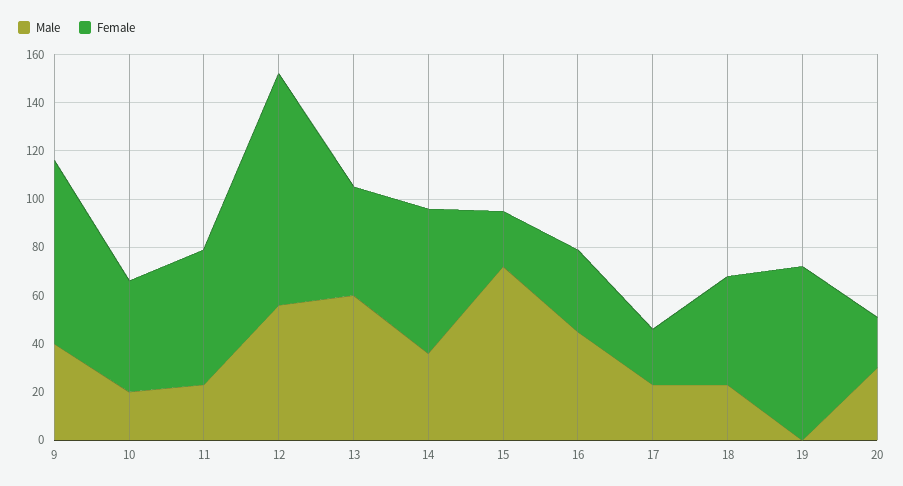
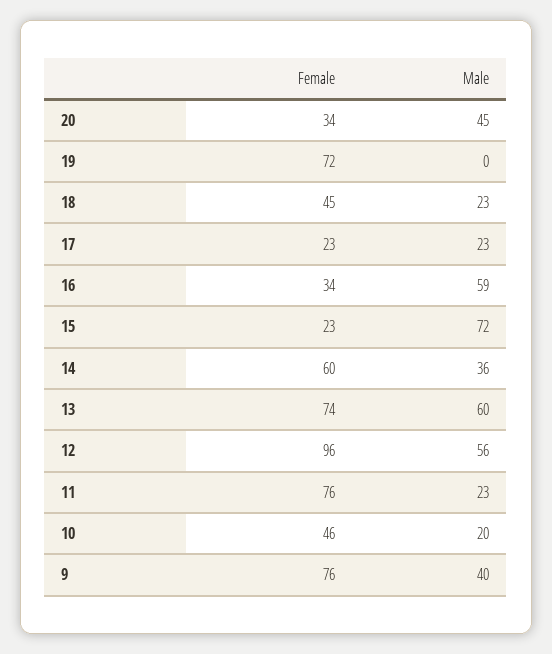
  {
    "Male": {
      "9": 40,
      "10": 20,
      "11": 23,
      "12": 56,
      "13": 60,
      "14": 36,
      "15": 72,
-     "16": 45,
+     "16": 59,
      "17": 23,
      "18": 23,
      "19": 0,
-     "20": 30
+     "20": 45
    },
    "Female": {
      "9": 76,
      "10": 46,
-     "11": 55,
+     "11": 76,
      "12": 96,
-     "13": 45,
+     "13": 74,
      "14": 60,
      "15": 23,
      "16": 34,
      "17": 23,
      "18": 45,
      "19": 72,
-     "20": 20
+     "20": 34
    }
  }

